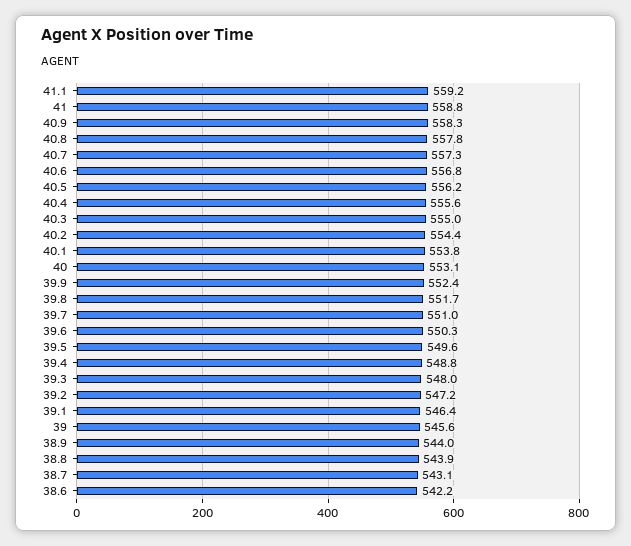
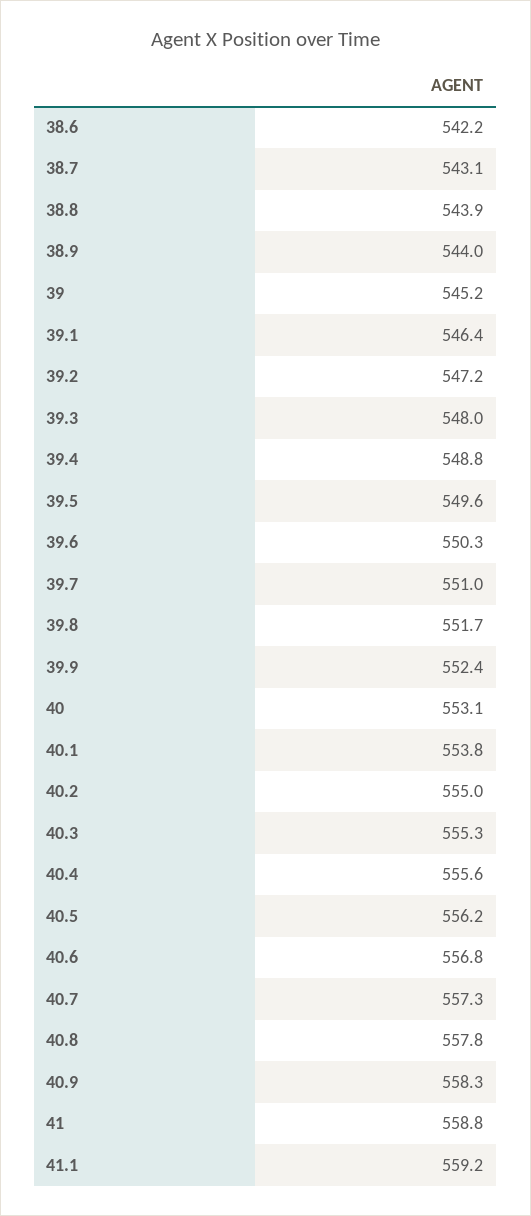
  {
    "41.1": 559.2,
    "41": 558.8,
    "40.9": 558.3,
    "40.8": 557.8,
    "40.7": 557.3,
    "40.6": 556.8,
    "40.5": 556.2,
    "40.4": 555.6,
-   "40.3": 555,
+   "40.3": 555.3,
-   "40.2": 554.4,
+   "40.2": 555,
    "40.1": 553.8,
    "40": 553.1,
    "39.9": 552.4,
    "39.8": 551.7,
    "39.7": 551,
    "39.6": 550.3,
    "39.5": 549.6,
    "39.4": 548.8,
    "39.3": 548,
    "39.2": 547.2,
    "39.1": 546.4,
-   "39": 545.6,
+   "39": 545.2,
    "38.9": 544,
    "38.8": 543.9,
    "38.7": 543.1,
    "38.6": 542.2
  }

